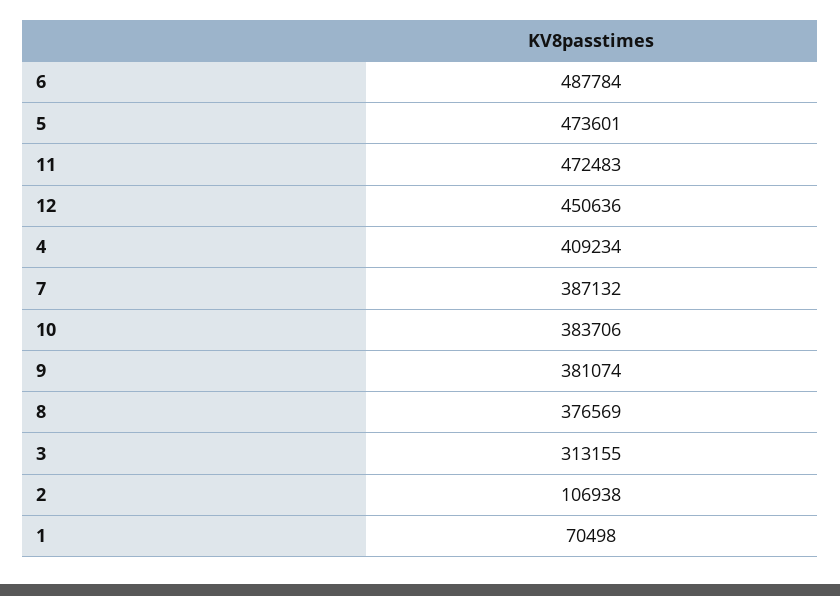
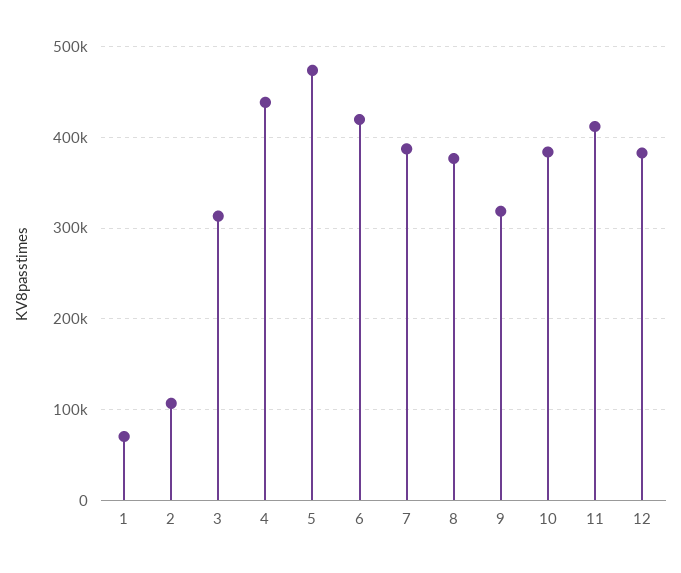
  {
-   "6": 487784,
+   "6": 420000,
    "5": 473601,
-   "11": 472483,
+   "11": 410000,
-   "12": 450636,
+   "12": 380000,
-   "4": 409234,
+   "4": 440000,
    "7": 387132,
    "10": 383706,
-   "9": 381074,
+   "9": 320000,
    "8": 376569,
    "3": 313155,
    "2": 106938,
    "1": 70498
  }

